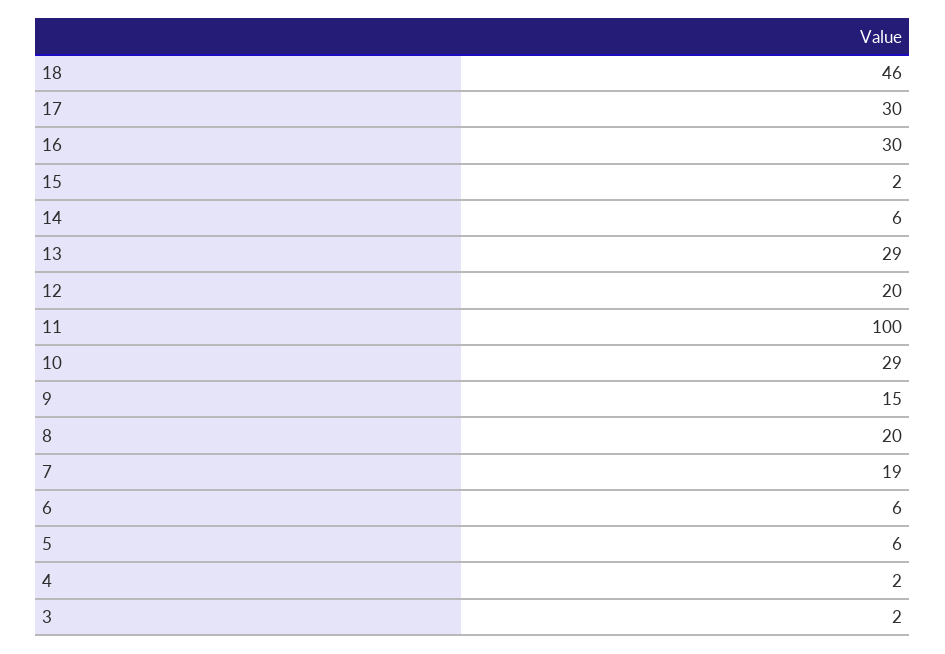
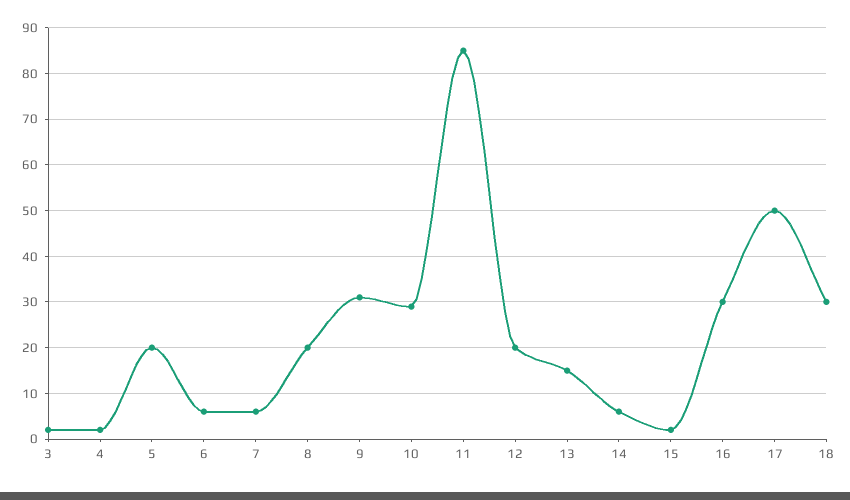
  {
-   "18": 46,
+   "18": 30,
-   "17": 30,
+   "17": 50,
    "16": 30,
    "15": 2,
    "14": 6,
-   "13": 29,
+   "13": 15,
    "12": 20,
-   "11": 100,
+   "11": 85,
    "10": 29,
-   "9": 15,
+   "9": 30,
    "8": 20,
-   "7": 19,
+   "7": 5,
    "6": 6,
-   "5": 6,
+   "5": 20,
    "4": 2,
    "3": 2
  }

